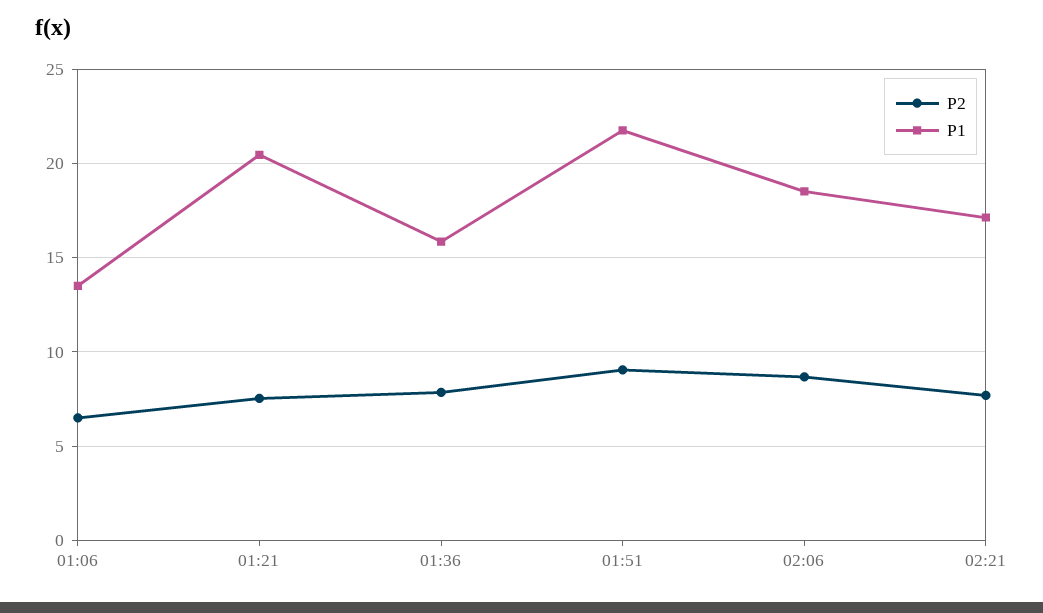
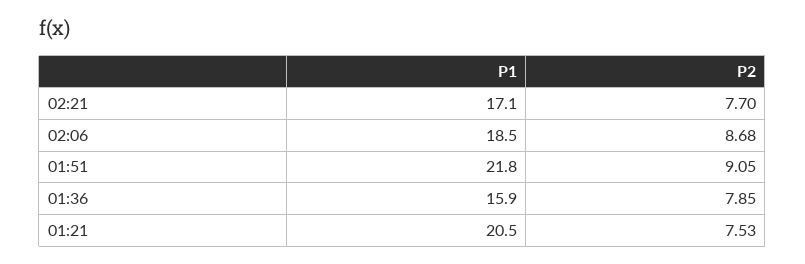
  {
    "P2": {
-     "01:06": 6.5,
      "01:21": 7.53,
      "01:36": 7.85,
      "01:51": 9.05,
      "02:06": 8.68,
      "02:21": 7.7
    },
    "P1": {
-     "01:06": 13.5,
      "01:21": 20.5,
      "01:36": 15.9,
      "01:51": 21.8,
      "02:06": 18.5,
      "02:21": 17.1
    }
  }

